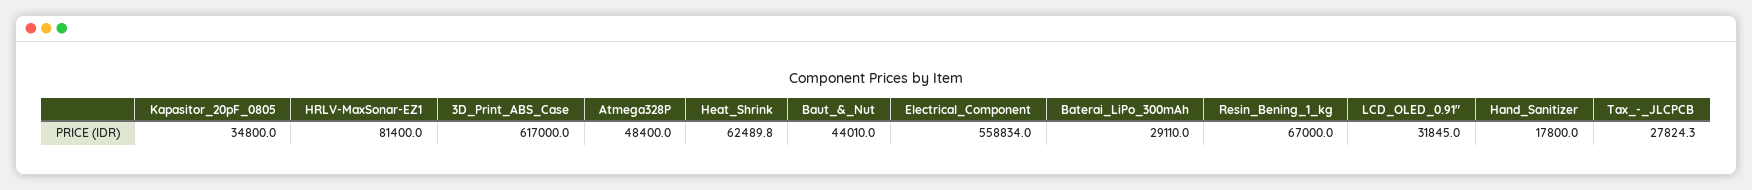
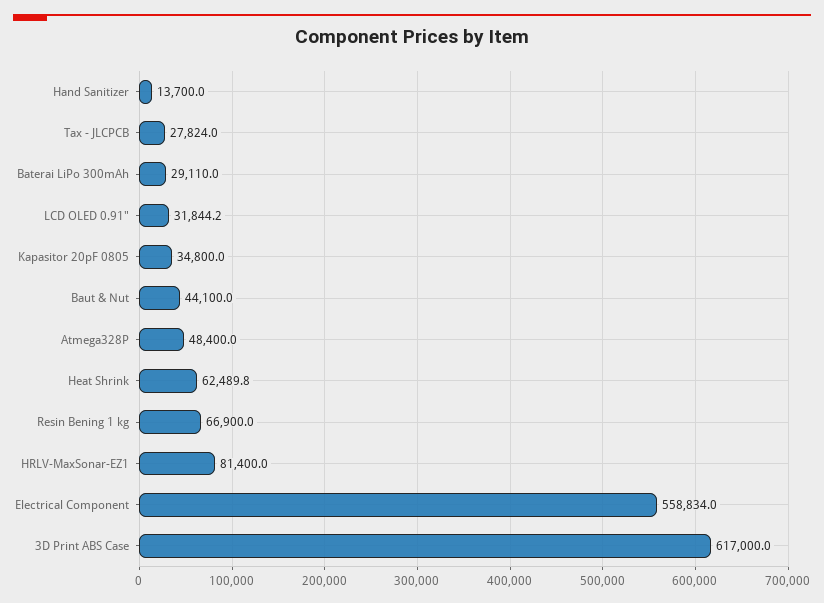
  {
    "Kapasitor_20pF_0805": 34800,
    "HRLV-MaxSonar-EZ1": 81400,
    "3D_Print_ABS_Case": 617000,
    "Atmega328P": 48400,
    "Heat_Shrink": 62489.8,
-   "Baut_&_Nut": 44010,
+   "Baut_&_Nut": 44100,
    "Electrical_Component": 558834,
    "Baterai_LiPo_300mAh": 29110,
-   "Resin_Bening_1_kg": 67000,
+   "Resin_Bening_1_kg": 66900,
-   "LCD_OLED_0.91\"": 31845,
+   "LCD_OLED_0.91\"": 31844.2,
-   "Hand_Sanitizer": 17800,
+   "Hand_Sanitizer": 13700,
-   "Tax_-_JLCPCB": 27824.3
+   "Tax_-_JLCPCB": 27824
  }

